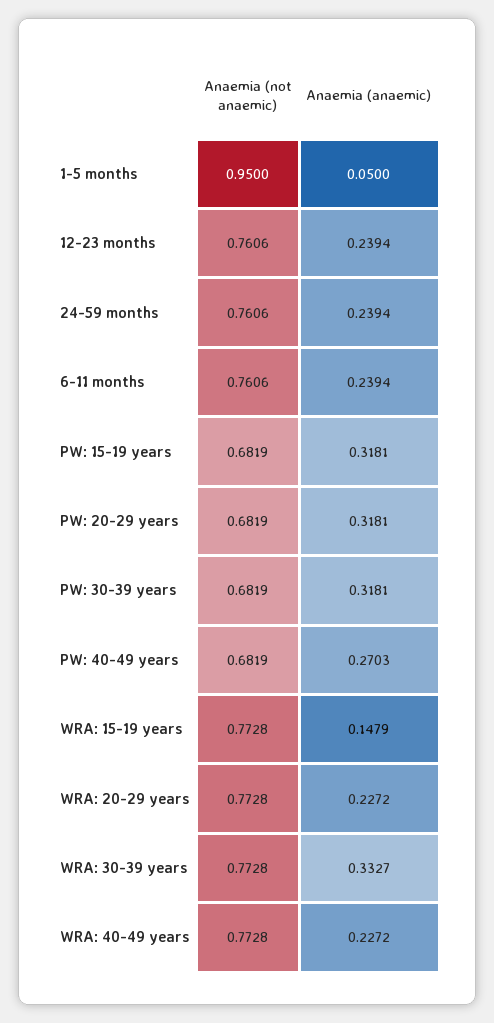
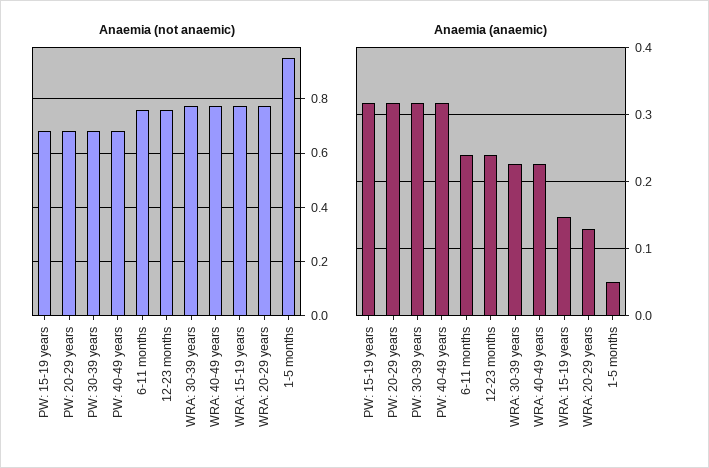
  {
    "Anaemia (not anaemic)": {
      "1-5 months": 0.95,
      "12-23 months": 0.7606,
-     "24-59 months": 0.7606,
      "6-11 months": 0.7606,
      "PW: 15-19 years": 0.6819,
      "PW: 20-29 years": 0.6819,
      "PW: 30-39 years": 0.6819,
      "PW: 40-49 years": 0.6819,
      "WRA: 15-19 years": 0.7728,
      "WRA: 20-29 years": 0.7728,
      "WRA: 30-39 years": 0.7728,
      "WRA: 40-49 years": 0.7728
    },
    "Anaemia (anaemic)": {
      "1-5 months": 0.05,
      "12-23 months": 0.2394,
-     "24-59 months": 0.2394,
      "6-11 months": 0.2394,
      "PW: 15-19 years": 0.3181,
      "PW: 20-29 years": 0.3181,
      "PW: 30-39 years": 0.3181,
-     "PW: 40-49 years": 0.2703,
+     "PW: 40-49 years": 0.32,
      "WRA: 15-19 years": 0.1479,
-     "WRA: 20-29 years": 0.2272,
+     "WRA: 20-29 years": 0.13,
-     "WRA: 30-39 years": 0.3327,
+     "WRA: 30-39 years": 0.23,
      "WRA: 40-49 years": 0.2272
    }
  }

